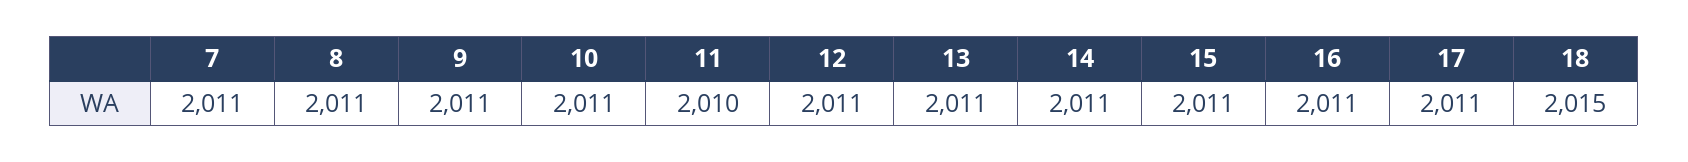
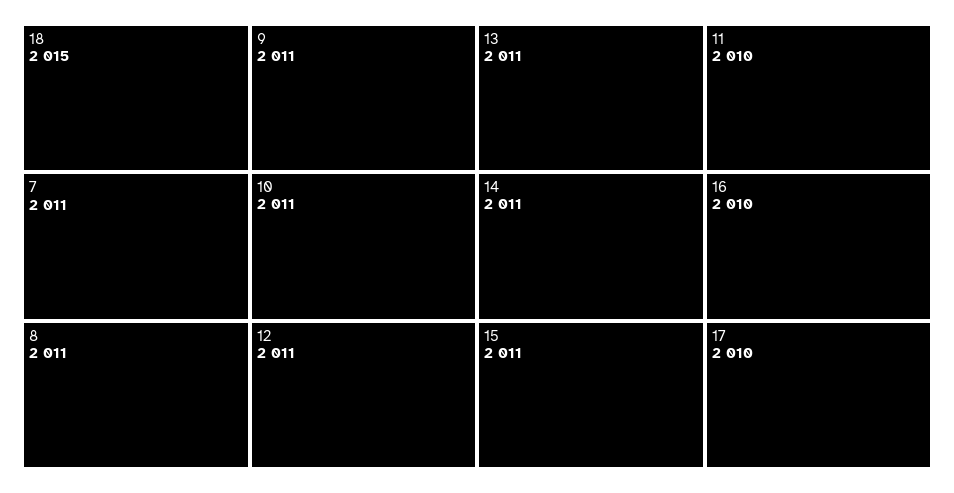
  {
    "7": 2011,
    "8": 2011,
    "9": 2011,
    "10": 2011,
    "11": 2010,
    "12": 2011,
    "13": 2011,
    "14": 2011,
    "15": 2011,
-   "16": 2011,
+   "16": 2010,
-   "17": 2011,
+   "17": 2010,
    "18": 2015
  }

